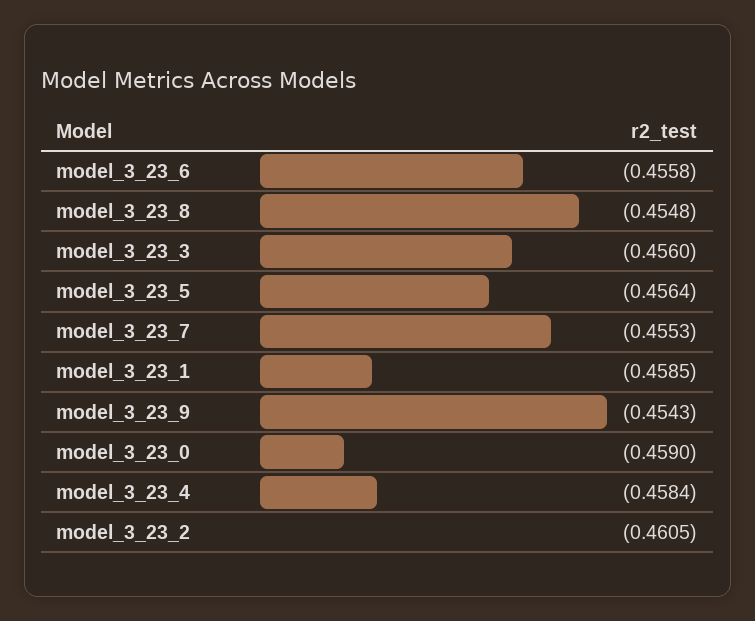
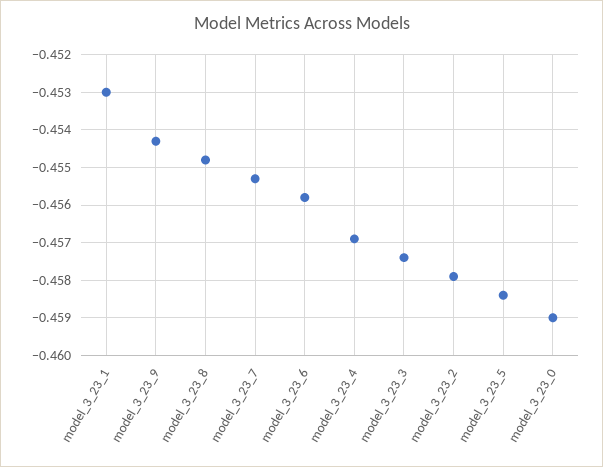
  {
    "model_3_23_6": -0.4558,
    "model_3_23_8": -0.4548,
-   "model_3_23_3": -0.456,
+   "model_3_23_3": -0.4575,
-   "model_3_23_5": -0.4564,
+   "model_3_23_5": -0.4585,
    "model_3_23_7": -0.4553,
-   "model_3_23_1": -0.4585,
+   "model_3_23_1": -0.453,
    "model_3_23_9": -0.4543,
    "model_3_23_0": -0.459,
-   "model_3_23_4": -0.4584,
+   "model_3_23_4": -0.457,
-   "model_3_23_2": -0.4605
+   "model_3_23_2": -0.458
  }

